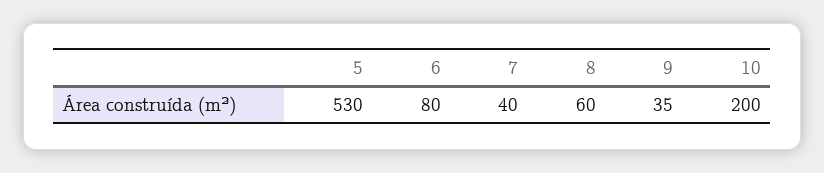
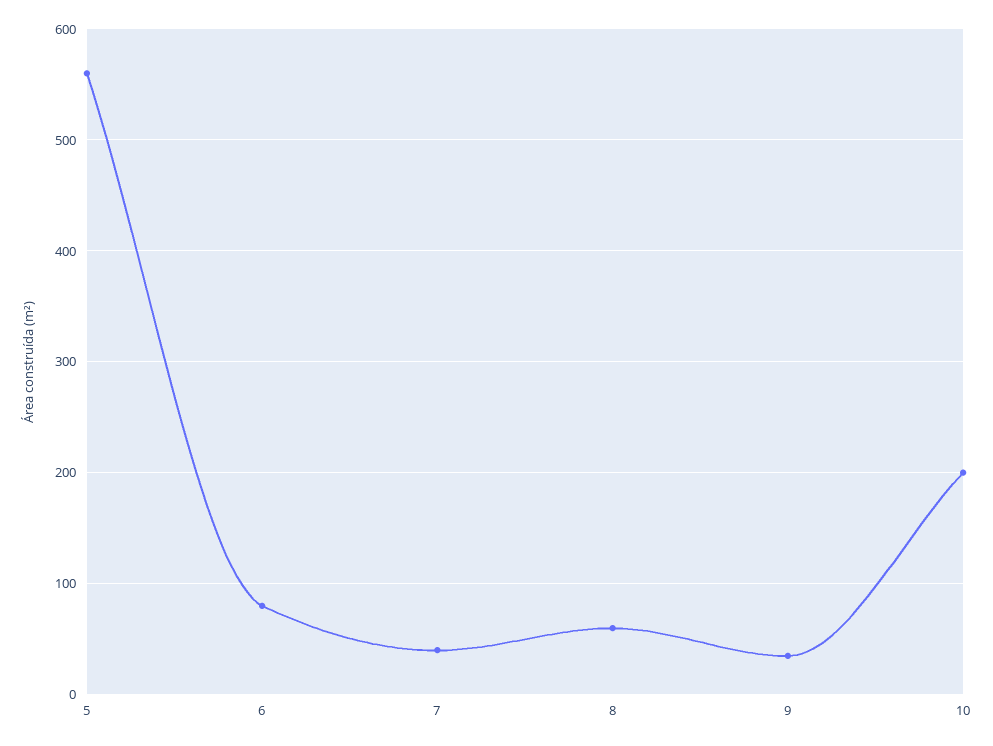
  {
-   "5": 530,
+   "5": 560,
    "6": 80,
    "7": 40,
    "8": 60,
    "9": 35,
    "10": 200
  }

